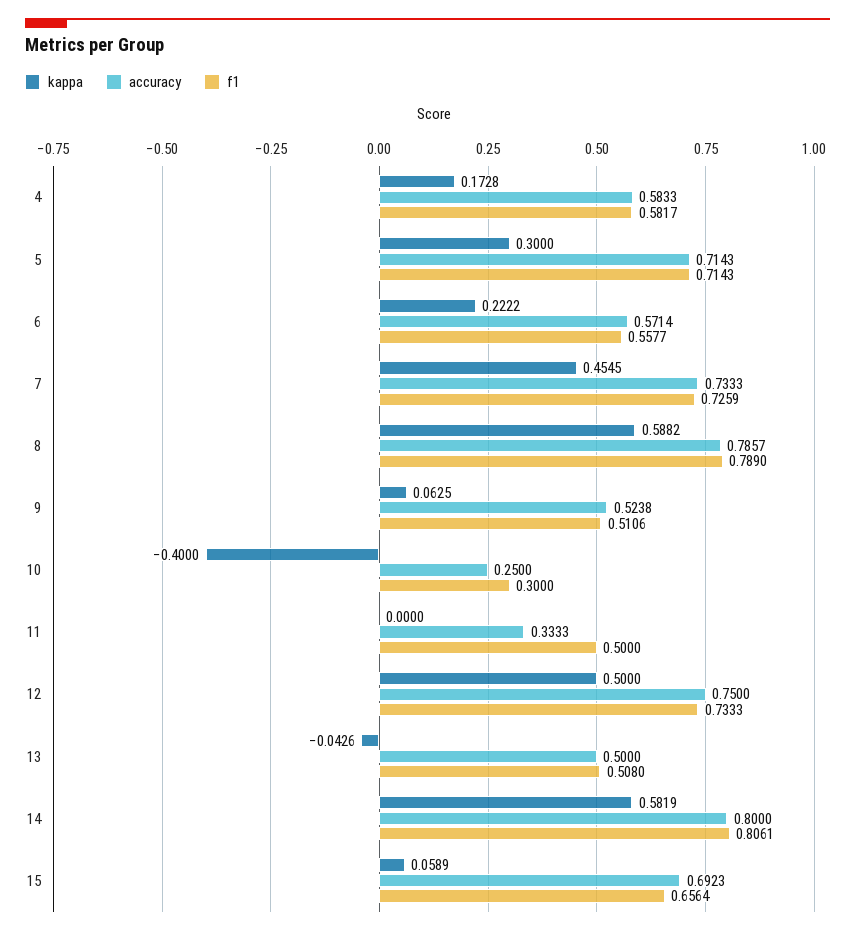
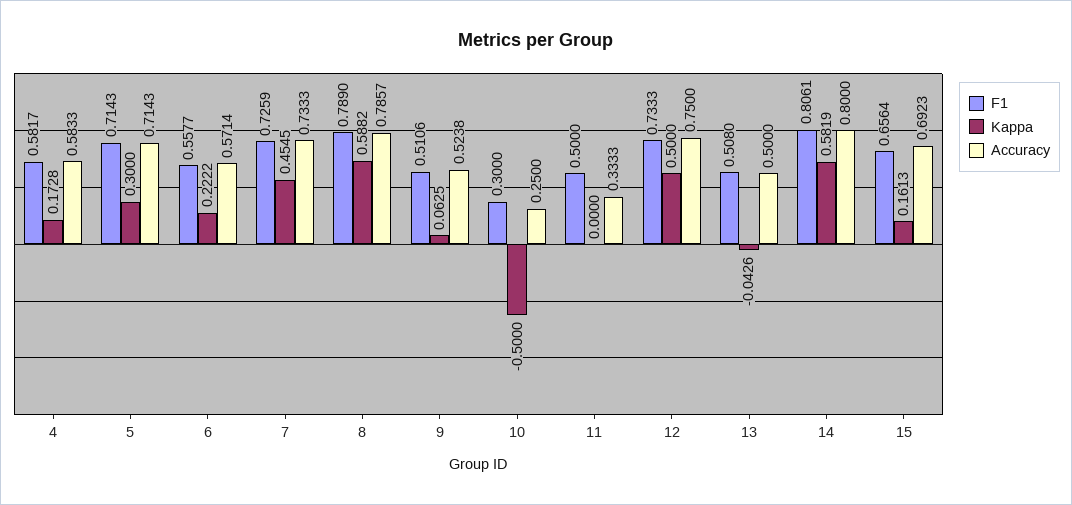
  {
    "kappa": {
      "4": 0.1728,
      "5": 0.3,
      "6": 0.2222,
      "7": 0.4545,
      "8": 0.5882,
      "9": 0.0625,
-     "10": -0.4,
+     "10": -0.5,
      "11": 0,
      "12": 0.5,
      "13": -0.0426,
      "14": 0.5819,
-     "15": 0.0589
+     "15": 0.1613
    },
    "accuracy": {
      "4": 0.5833,
      "5": 0.7143,
      "6": 0.5714,
      "7": 0.7333,
      "8": 0.7857,
      "9": 0.5238,
      "10": 0.25,
      "11": 0.3333,
      "12": 0.75,
      "13": 0.5,
      "14": 0.8,
      "15": 0.6923
    },
    "f1": {
      "4": 0.5817,
      "5": 0.7143,
      "6": 0.5577,
      "7": 0.7259,
      "8": 0.789,
      "9": 0.5106,
      "10": 0.3,
      "11": 0.5,
      "12": 0.7333,
      "13": 0.508,
      "14": 0.8061,
      "15": 0.6564
    }
  }

